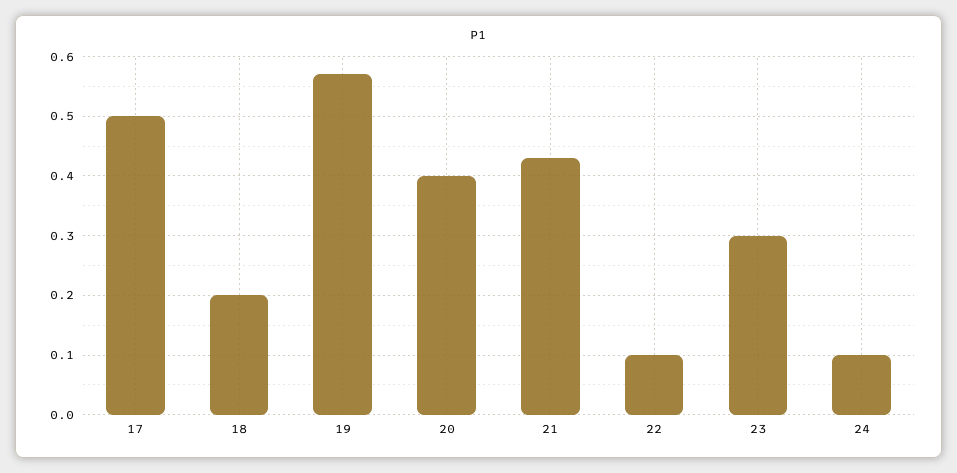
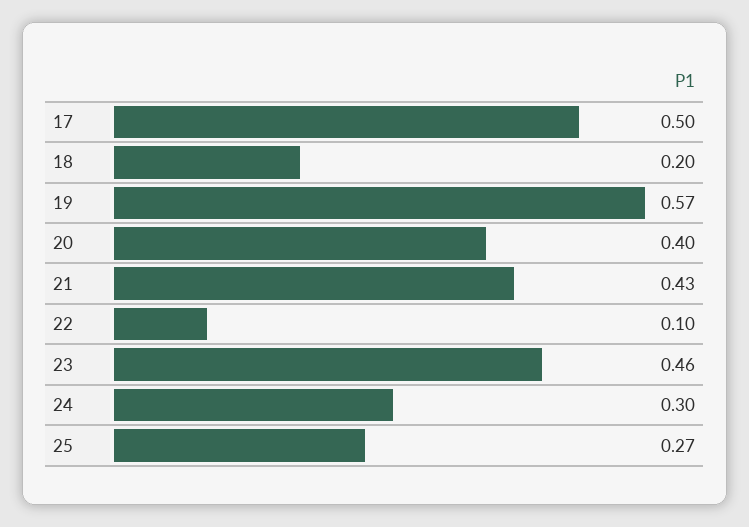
  {
    "17": 0.5,
    "18": 0.2,
    "19": 0.57,
    "20": 0.4,
    "21": 0.43,
    "22": 0.1,
-   "23": 0.3,
+   "23": 0.46,
-   "24": 0.1
+   "24": 0.3,
+   "25": 0.27
  }

